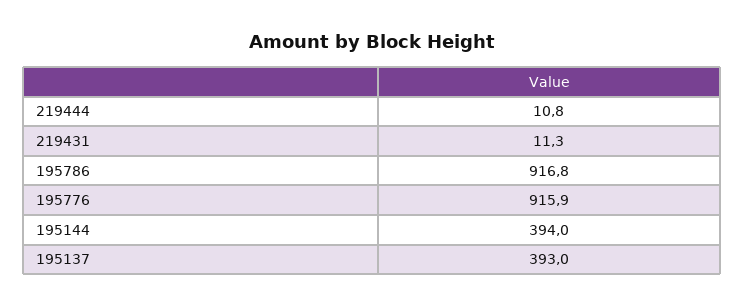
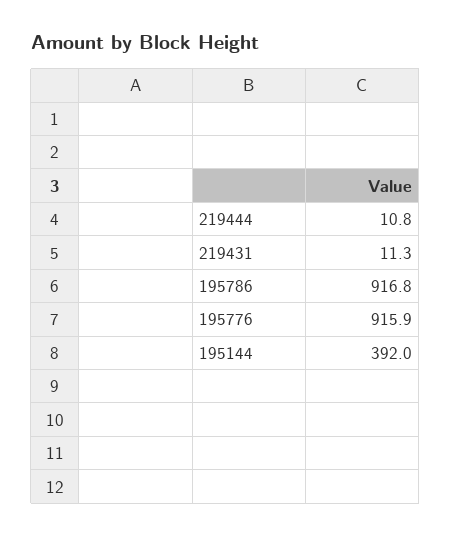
  {
    "219444": 10.8,
    "219431": 11.3,
    "195786": 916.8,
    "195776": 915.9,
-   "195144": 394,
+   "195144": 392
-   "195137": 393
  }

